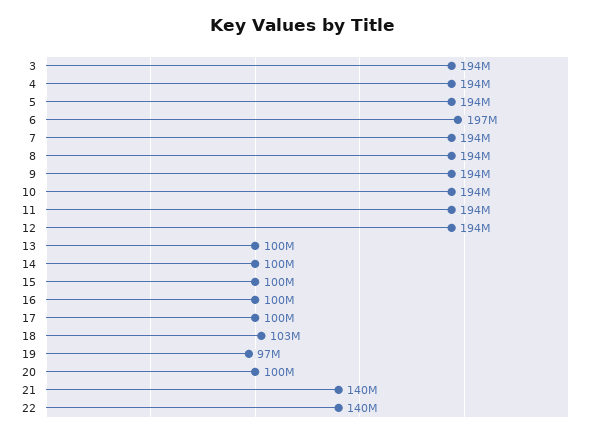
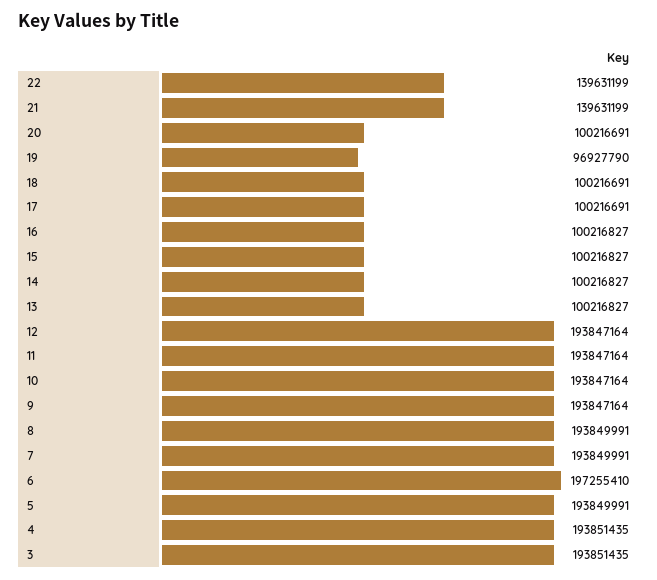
  {
    "3": 193851435,
    "4": 193851435,
    "5": 193849991,
    "6": 197255410,
    "7": 193849991,
    "8": 193849991,
    "9": 193847164,
    "10": 193847164,
    "11": 193847164,
    "12": 193847164,
    "13": 100216827,
    "14": 100216827,
    "15": 100216827,
    "16": 100216827,
    "17": 100216691,
-   "18": 103000000,
+   "18": 100216691,
    "19": 96927790,
    "20": 100216691,
    "21": 139631199,
    "22": 139631199
  }

